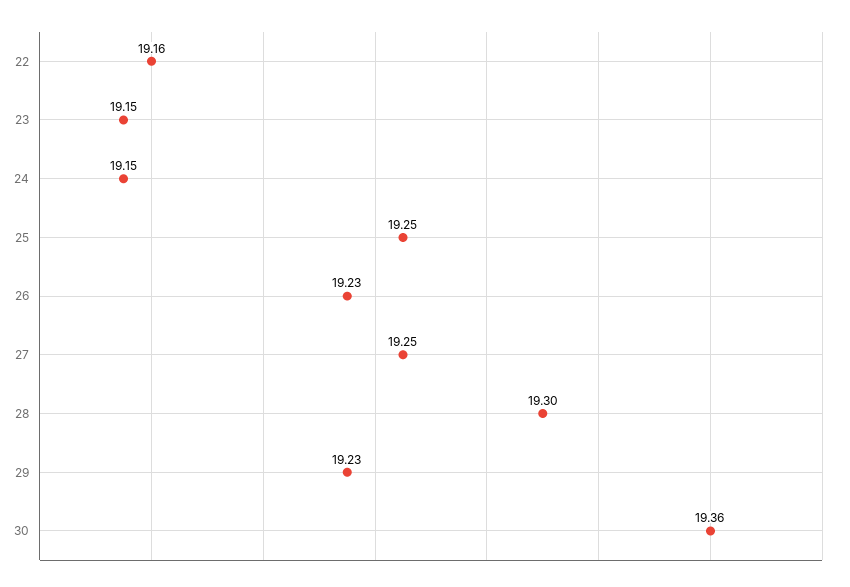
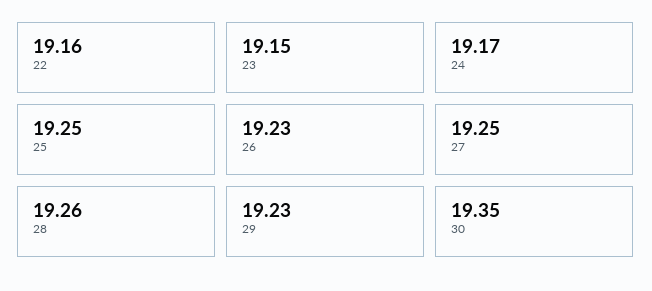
  {
    "22": 19.16,
    "23": 19.15,
-   "24": 19.15,
+   "24": 19.17,
    "25": 19.25,
    "26": 19.23,
    "27": 19.25,
-   "28": 19.3,
+   "28": 19.26,
    "29": 19.23,
-   "30": 19.36
+   "30": 19.35
  }

